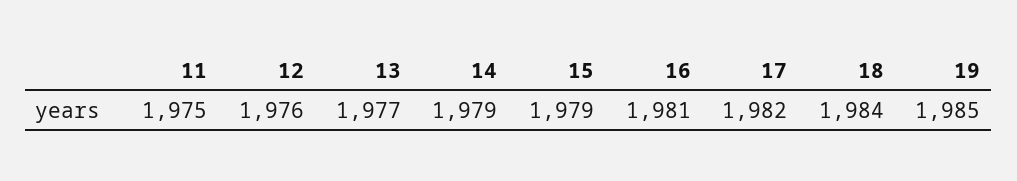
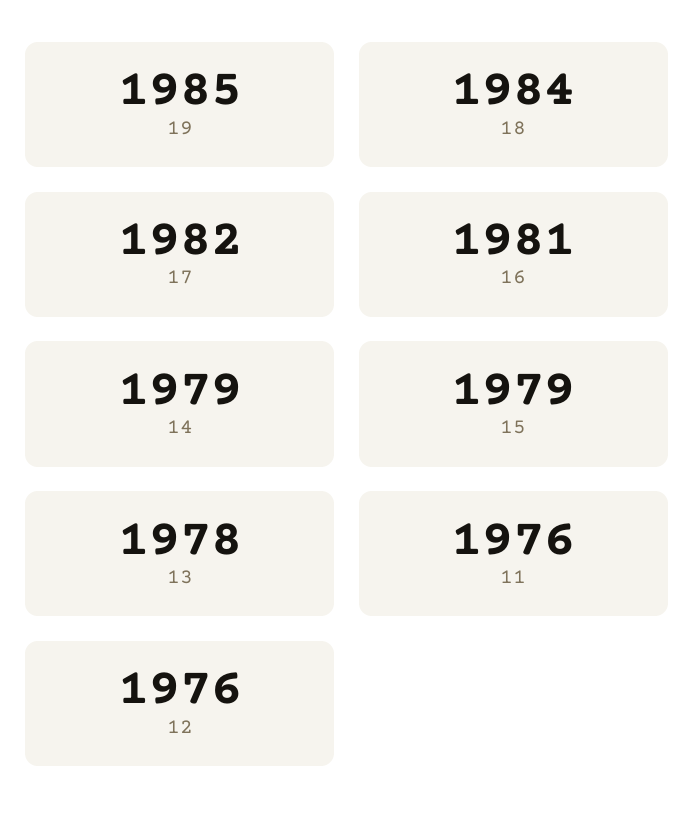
  {
-   "11": 1975,
+   "11": 1976,
    "12": 1976,
-   "13": 1977,
+   "13": 1978,
    "14": 1979,
    "15": 1979,
    "16": 1981,
    "17": 1982,
    "18": 1984,
    "19": 1985
  }

